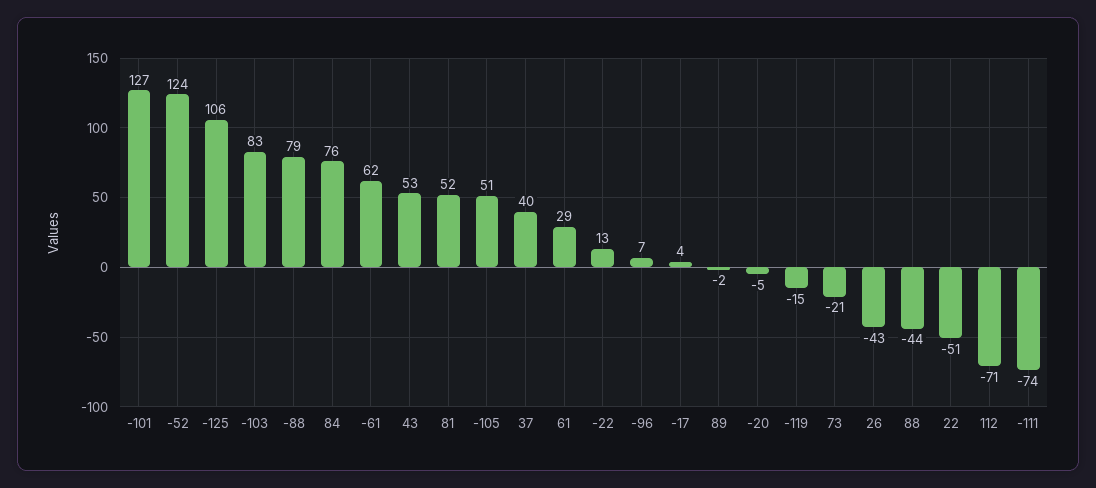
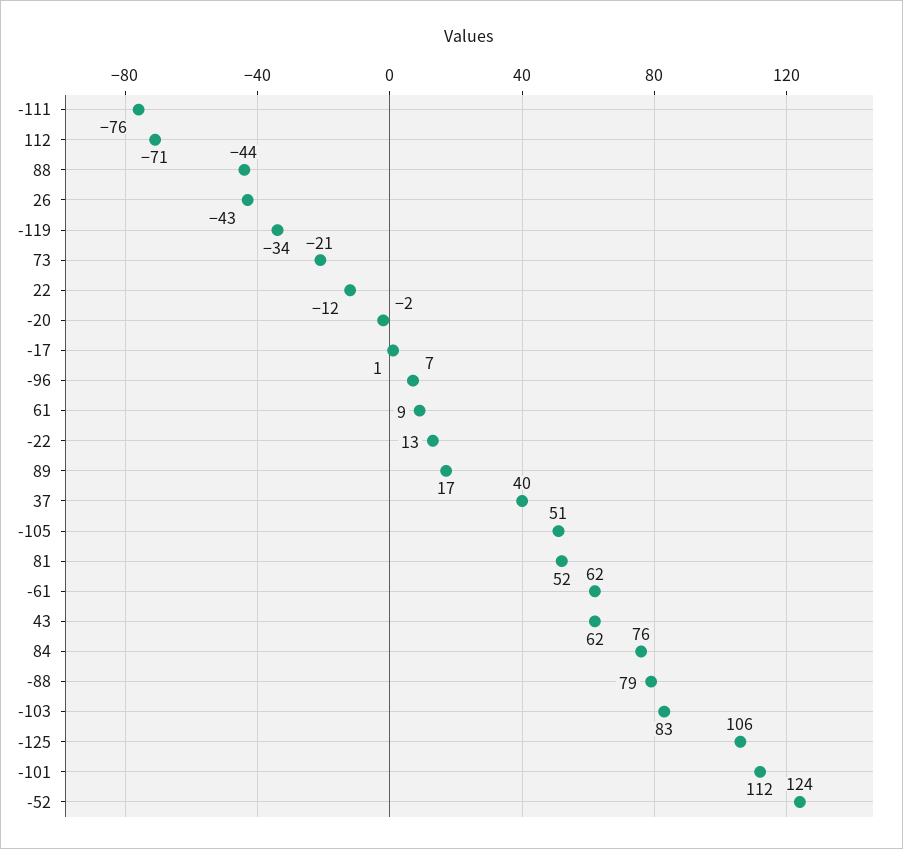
  {
-   "-101": 127,
+   "-101": 112,
    "-52": 124,
    "-125": 106,
    "-103": 83,
    "-88": 79,
    "84": 76,
    "-61": 62,
-   "43": 53,
+   "43": 62,
    "81": 52,
    "-105": 51,
    "37": 40,
-   "61": 29,
+   "61": 9,
    "-22": 13,
    "-96": 7,
-   "-17": 4,
+   "-17": 1,
-   "89": -2,
+   "89": 17,
-   "-20": -5,
+   "-20": -2,
-   "-119": -15,
+   "-119": -34,
    "73": -21,
    "26": -43,
    "88": -44,
-   "22": -51,
+   "22": -12,
    "112": -71,
-   "-111": -74
+   "-111": -76
  }

